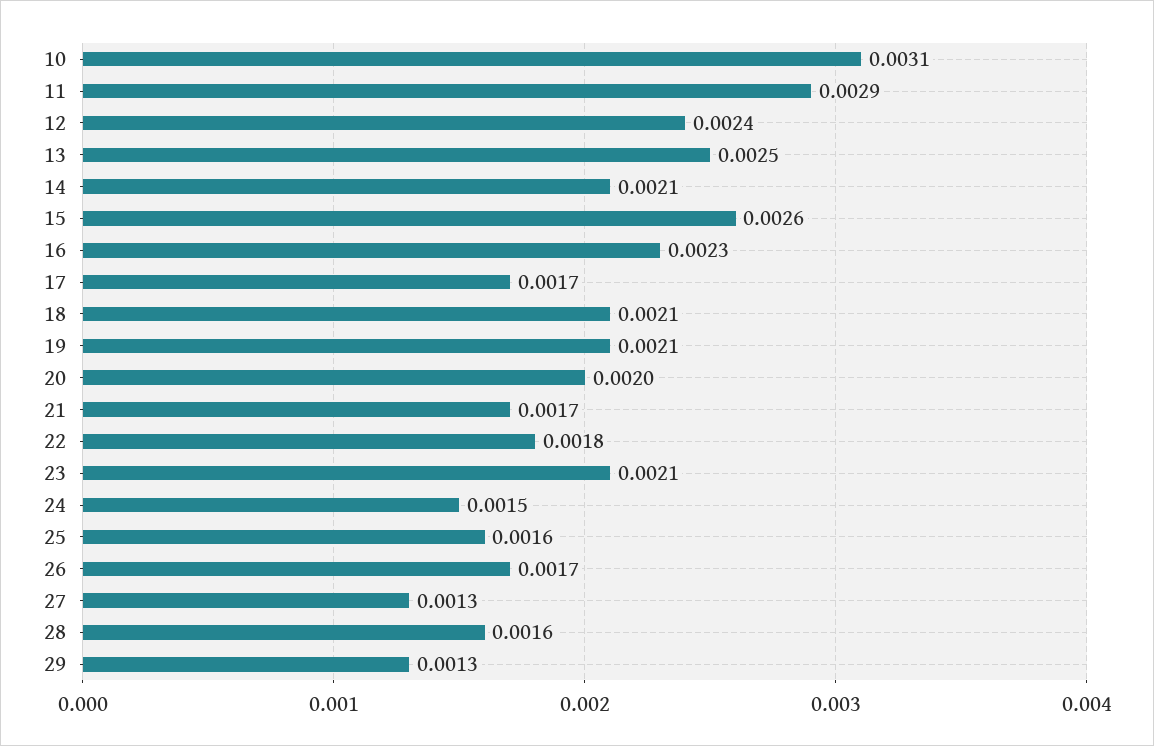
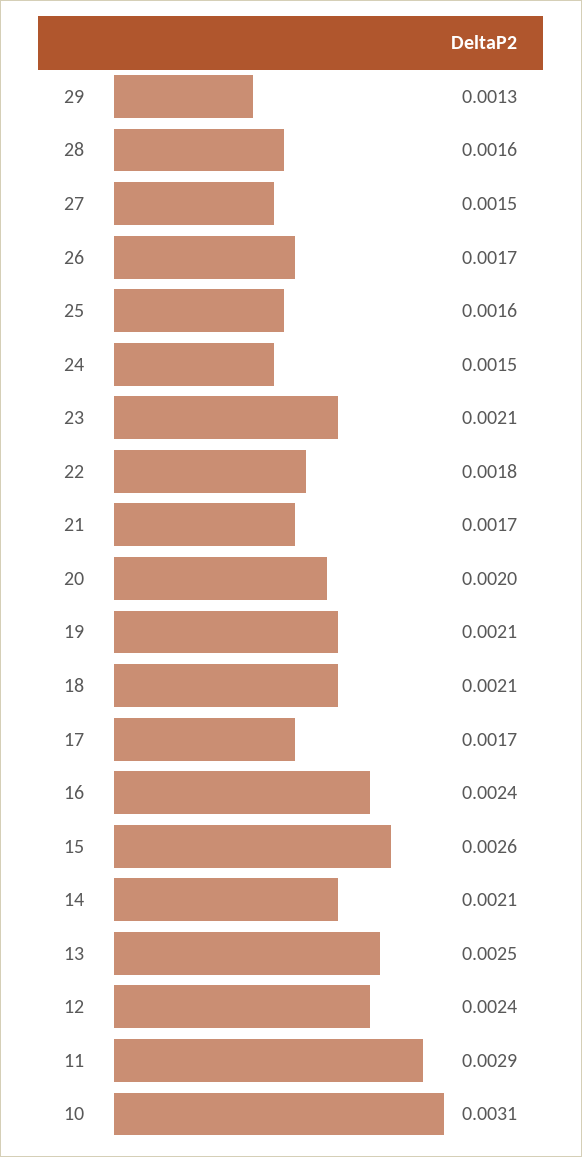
  {
    "10": 0.0031,
    "11": 0.0029,
    "12": 0.0024,
    "13": 0.0025,
    "14": 0.0021,
    "15": 0.0026,
-   "16": 0.0023,
+   "16": 0.0024,
    "17": 0.0017,
    "18": 0.0021,
    "19": 0.0021,
    "20": 0.002,
    "21": 0.0017,
    "22": 0.0018,
    "23": 0.0021,
    "24": 0.0015,
    "25": 0.0016,
    "26": 0.0017,
-   "27": 0.0013,
+   "27": 0.0015,
    "28": 0.0016,
    "29": 0.0013
  }

